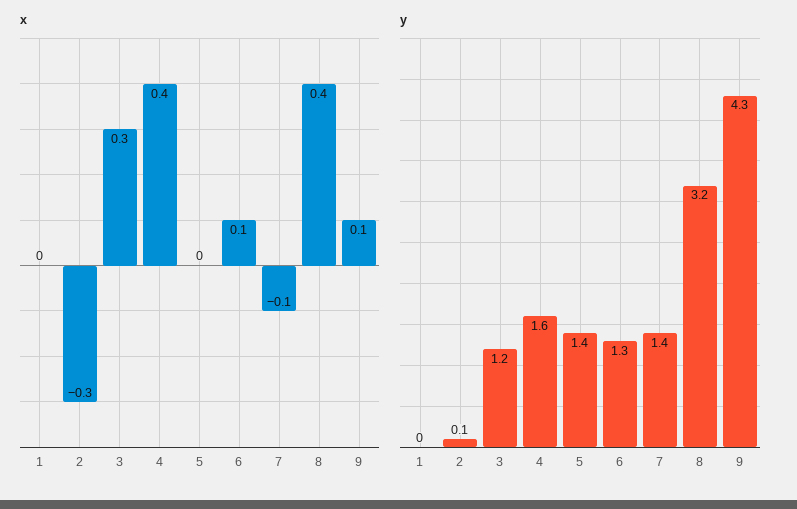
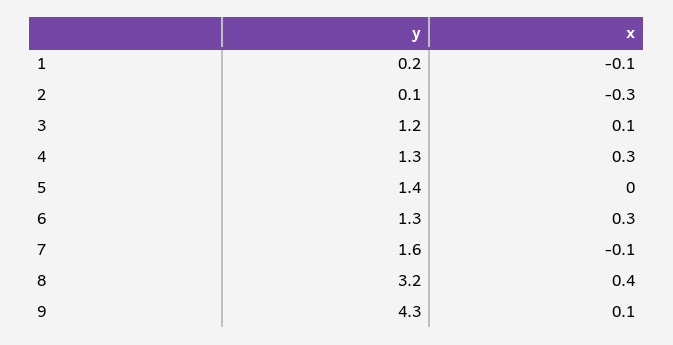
  {
    "x": {
-     "1": 0,
+     "1": -0.1,
      "2": -0.3,
-     "3": 0.3,
+     "3": 0.1,
-     "4": 0.4,
+     "4": 0.3,
      "5": 0,
-     "6": 0.1,
+     "6": 0.3,
      "7": -0.1,
      "8": 0.4,
      "9": 0.1
    },
    "y": {
-     "1": 0,
+     "1": 0.2,
      "2": 0.1,
      "3": 1.2,
-     "4": 1.6,
+     "4": 1.3,
      "5": 1.4,
      "6": 1.3,
-     "7": 1.4,
+     "7": 1.6,
      "8": 3.2,
      "9": 4.3
    }
  }

